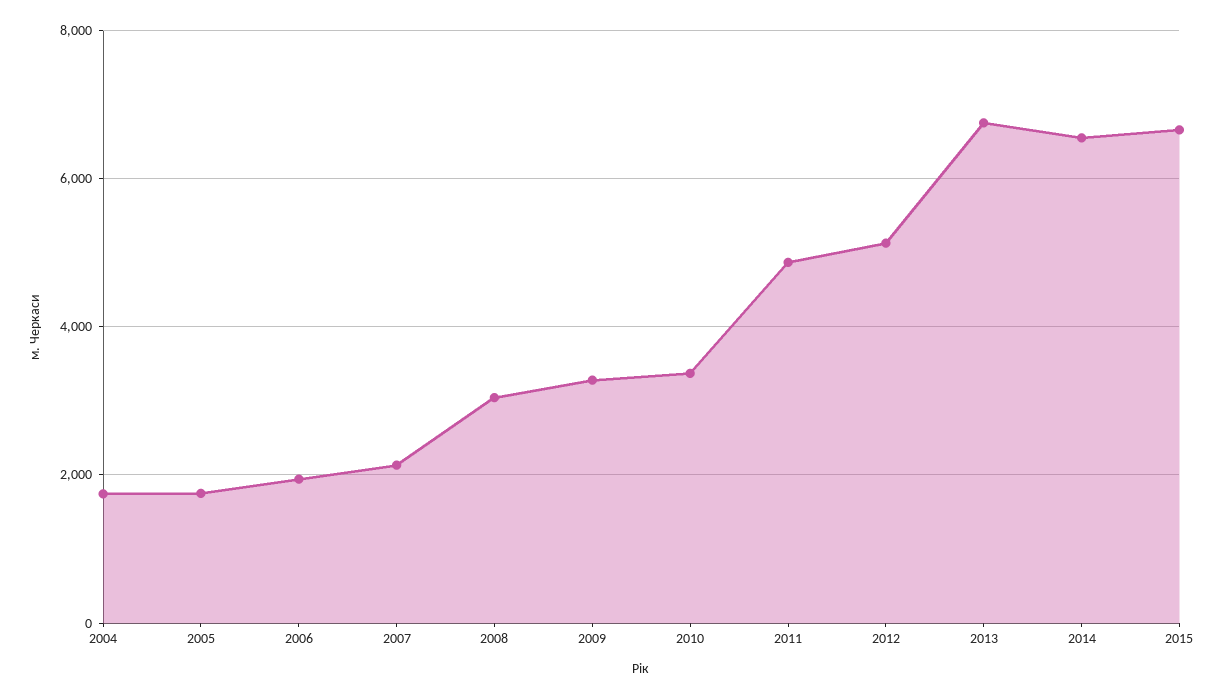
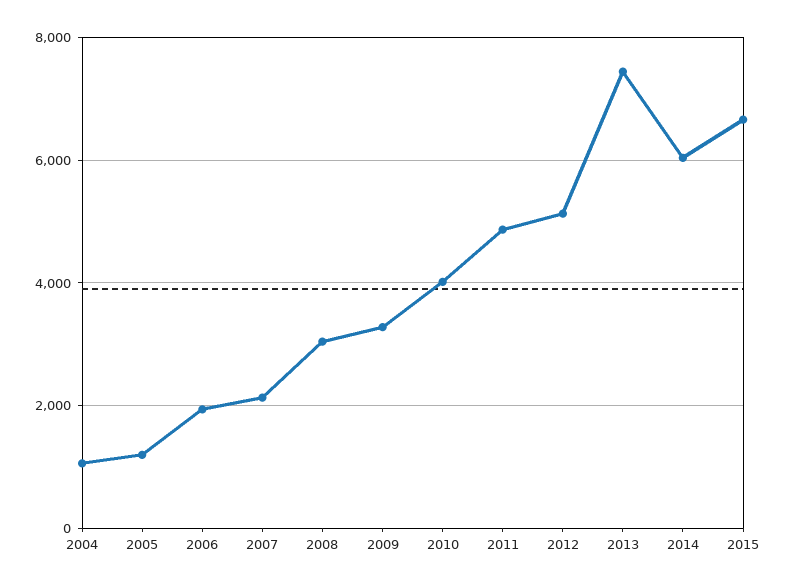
  {
-   "2004": 1800,
+   "2004": 1000,
-   "2005": 1800,
+   "2005": 1200,
    "2006": 2000,
    "2007": 2200,
    "2008": 3000,
    "2009": 3200,
-   "2010": 3400,
+   "2010": 4000,
    "2011": 4800,
    "2012": 5200,
-   "2013": 6800,
+   "2013": 7400,
-   "2014": 6600,
+   "2014": 6000,
    "2015": 6600
  }

